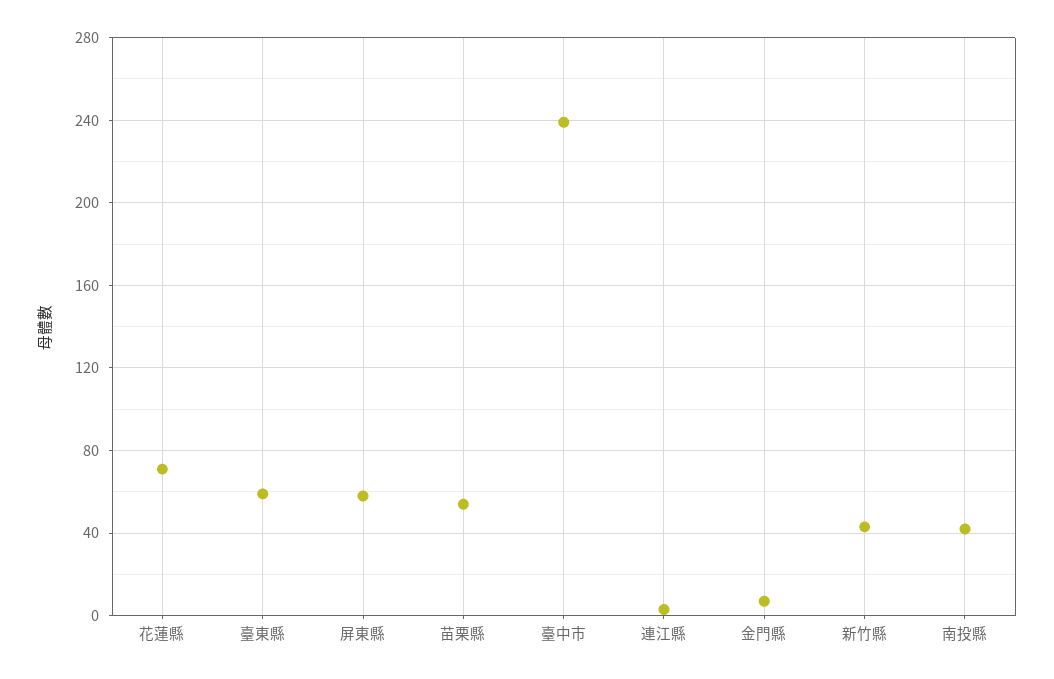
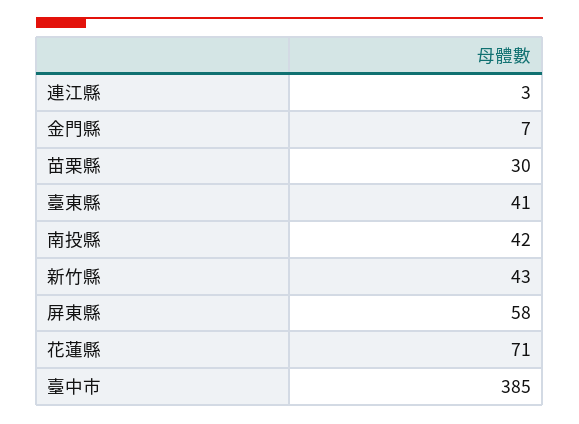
  {
    "花蓮縣": 71,
-   "臺東縣": 60,
+   "臺東縣": 41,
    "屏東縣": 58,
-   "苗栗縣": 55,
+   "苗栗縣": 30,
-   "臺中市": 240,
+   "臺中市": 385,
    "連江縣": 3,
    "金門縣": 7,
    "新竹縣": 43,
    "南投縣": 42
  }

